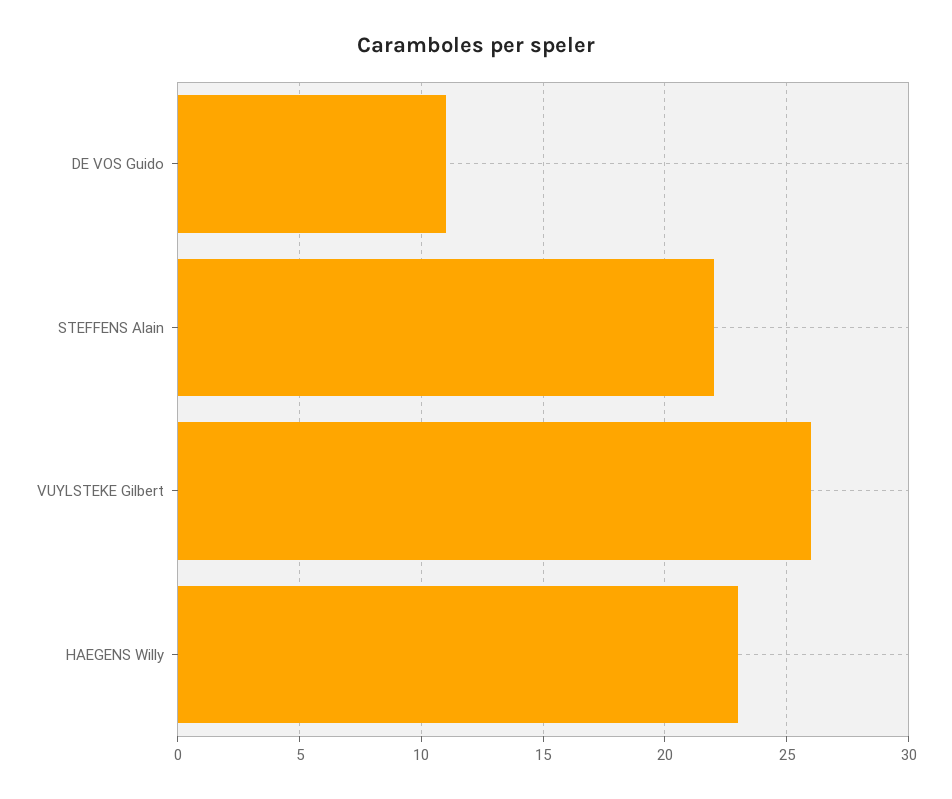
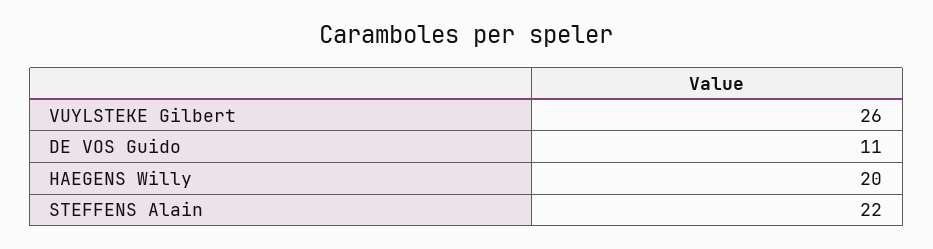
  {
    "DE VOS Guido": 11,
    "STEFFENS Alain": 22,
    "VUYLSTEKE Gilbert": 26,
-   "HAEGENS Willy": 23
+   "HAEGENS Willy": 20
  }

